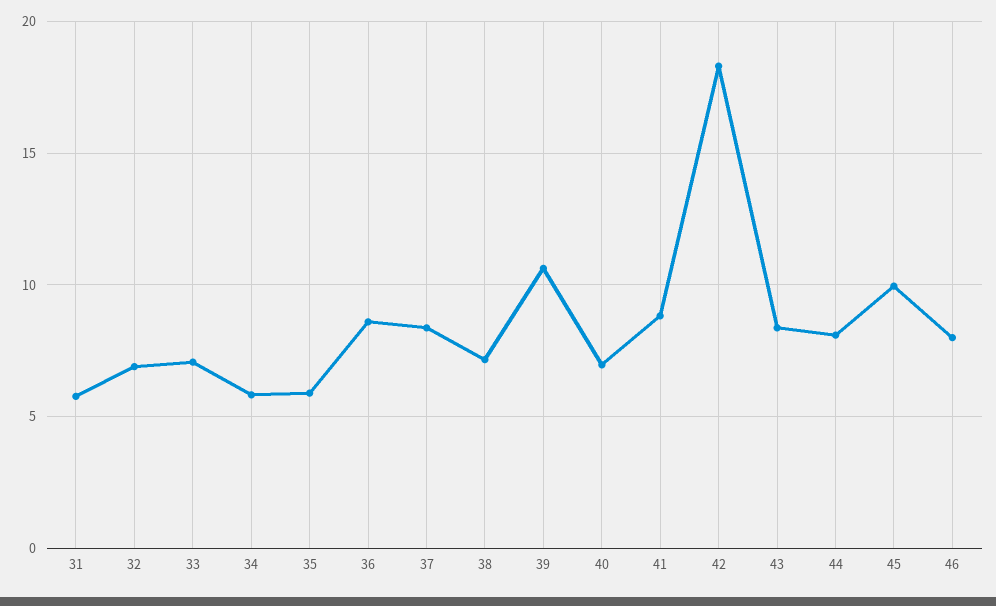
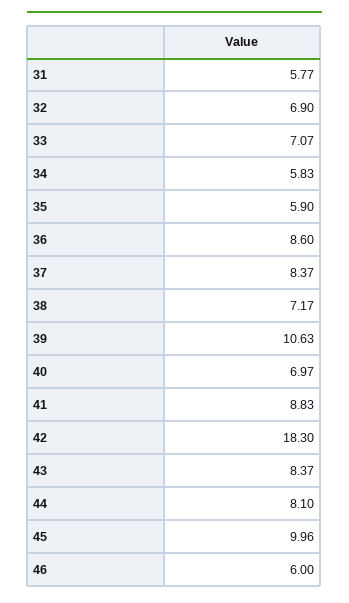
  {
    "31": 5.77,
    "32": 6.9,
    "33": 7.07,
    "34": 5.83,
    "35": 5.9,
    "36": 8.6,
    "37": 8.37,
    "38": 7.17,
    "39": 10.63,
    "40": 6.97,
    "41": 8.83,
    "42": 18.3,
    "43": 8.37,
    "44": 8.1,
    "45": 9.96,
-   "46": 8
+   "46": 6
  }

